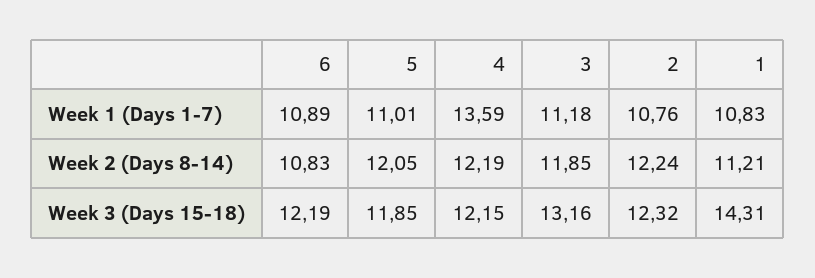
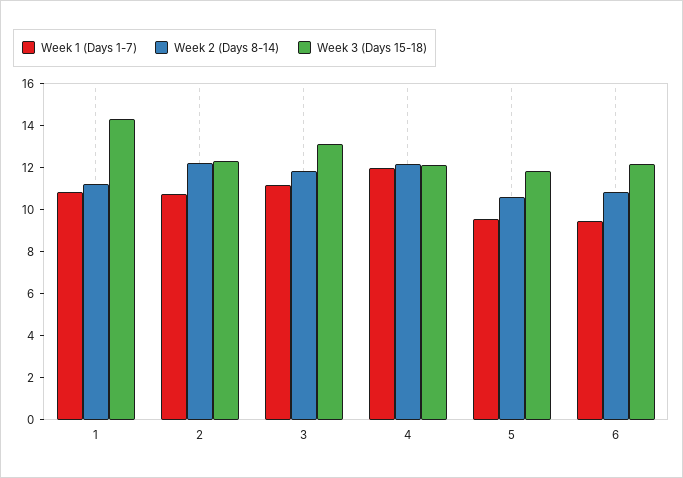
  {
    "Week 1 (Days 1-7)": {
-     "6": 10.89,
+     "6": 9.5,
-     "5": 11.01,
+     "5": 9.5,
-     "4": 13.59,
+     "4": 12,
      "3": 11.18,
      "2": 10.76,
      "1": 10.83
    },
    "Week 2 (Days 8-14)": {
      "6": 10.83,
-     "5": 12.05,
+     "5": 10.5,
      "4": 12.19,
      "3": 11.85,
      "2": 12.24,
      "1": 11.21
    },
    "Week 3 (Days 15-18)": {
      "6": 12.19,
      "5": 11.85,
      "4": 12.15,
      "3": 13.16,
      "2": 12.32,
      "1": 14.31
    }
  }

